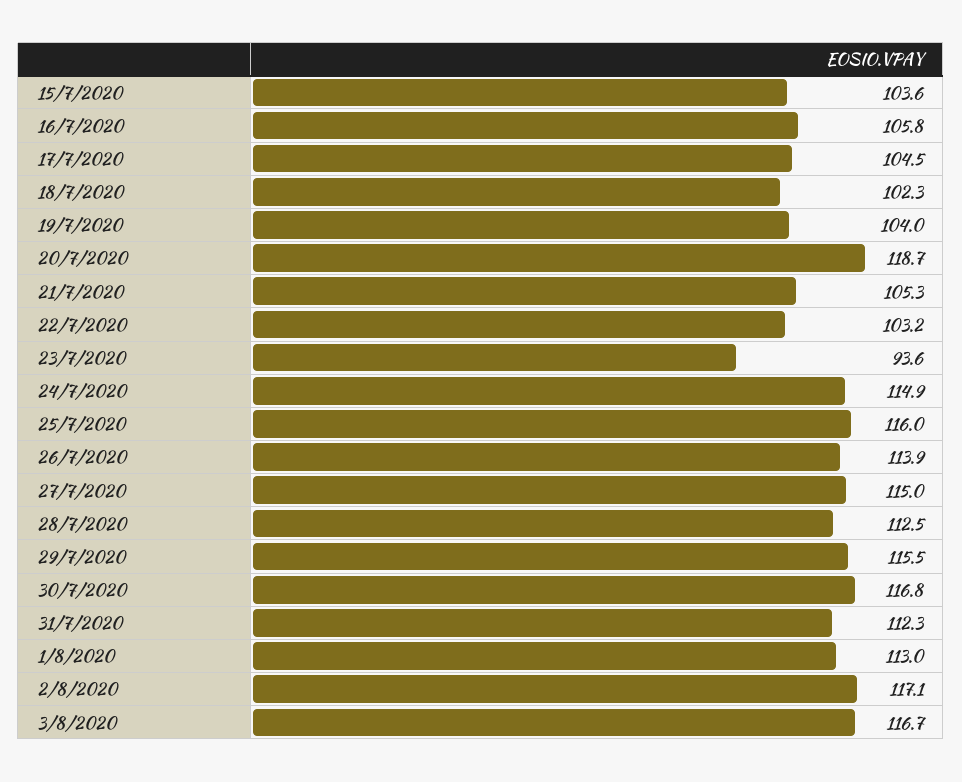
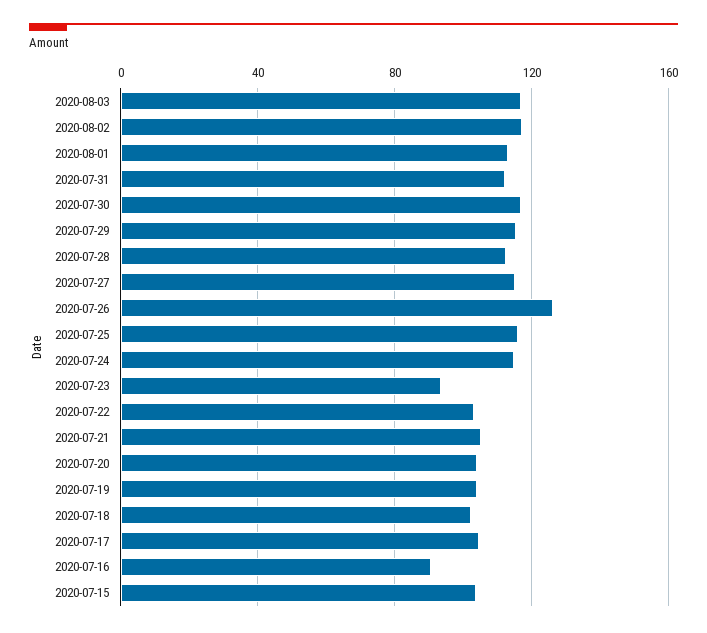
  {
    "15/7/2020": 103.6,
-   "16/7/2020": 105.8,
+   "16/7/2020": 90,
    "17/7/2020": 104.5,
    "18/7/2020": 102.3,
    "19/7/2020": 104,
-   "20/7/2020": 118.7,
+   "20/7/2020": 105,
    "21/7/2020": 105.3,
    "22/7/2020": 103.2,
    "23/7/2020": 93.6,
    "24/7/2020": 114.9,
    "25/7/2020": 116,
-   "26/7/2020": 113.9,
+   "26/7/2020": 125,
    "27/7/2020": 115,
    "28/7/2020": 112.5,
    "29/7/2020": 115.5,
    "30/7/2020": 116.8,
    "31/7/2020": 112.3,
    "1/8/2020": 113,
    "2/8/2020": 117.1,
    "3/8/2020": 116.7
  }

